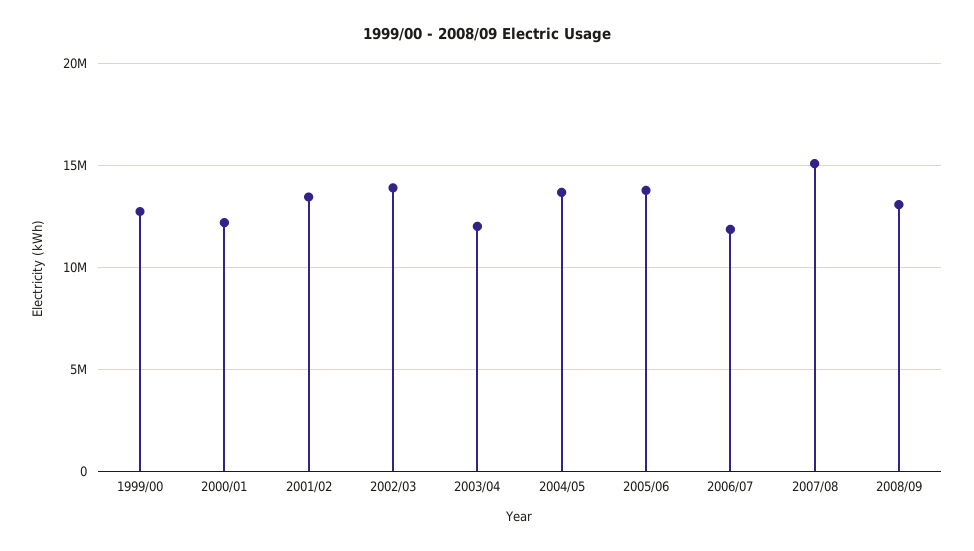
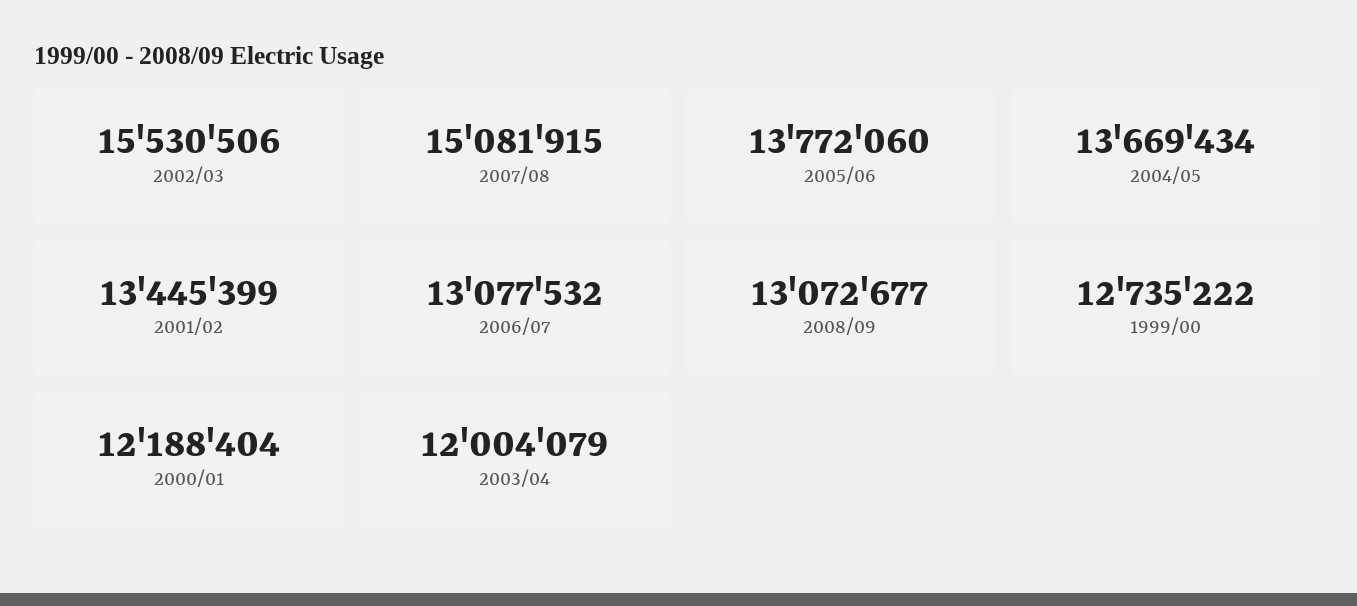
  {
    "1999/00": 12735222,
    "2000/01": 12188404,
    "2001/02": 13445399,
-   "2002/03": 14000000,
+   "2002/03": 15530506,
    "2003/04": 12004079,
    "2004/05": 13669434,
    "2005/06": 13772060,
-   "2006/07": 12000000,
+   "2006/07": 13077532,
    "2007/08": 15081915,
    "2008/09": 13072677
  }

